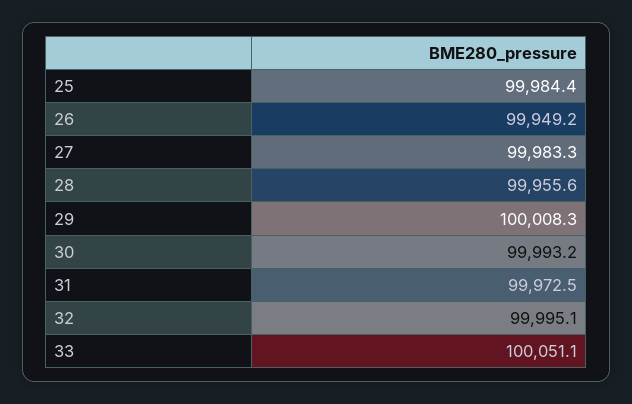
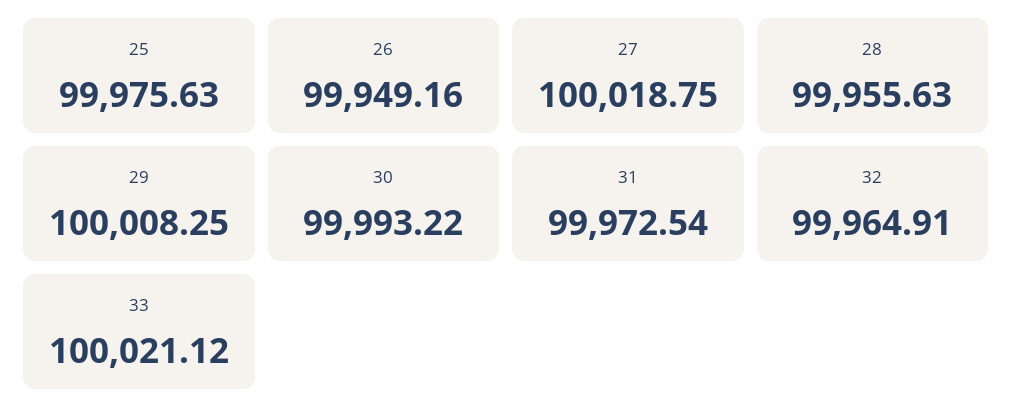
  {
-   "25": 99984.4,
+   "25": 99975.63,
    "26": 99949.16,
-   "27": 99983.3,
+   "27": 100018.75,
    "28": 99955.63,
    "29": 100008.25,
    "30": 99993.22,
    "31": 99972.54,
-   "32": 99995.1,
+   "32": 99964.91,
-   "33": 100051.1
+   "33": 100021.12
  }

